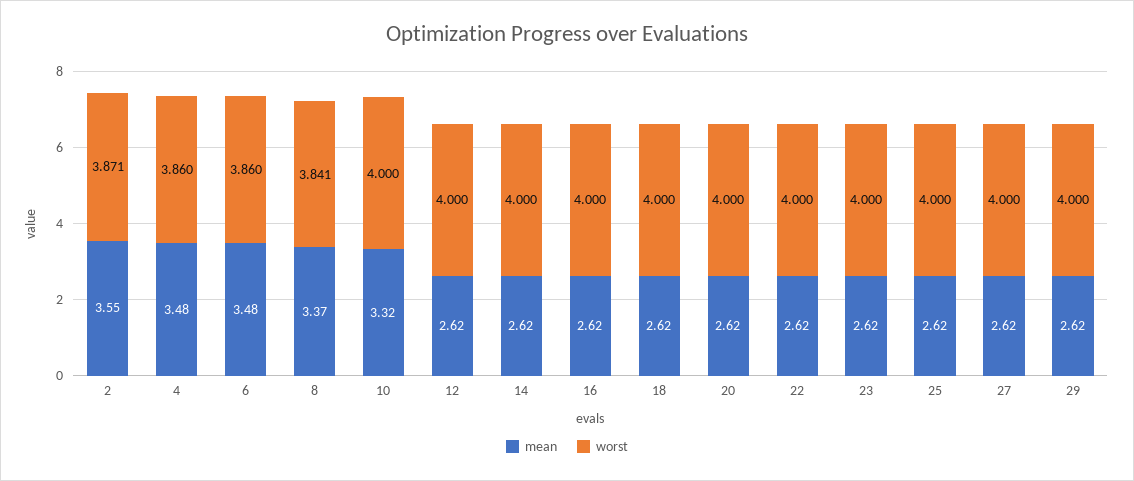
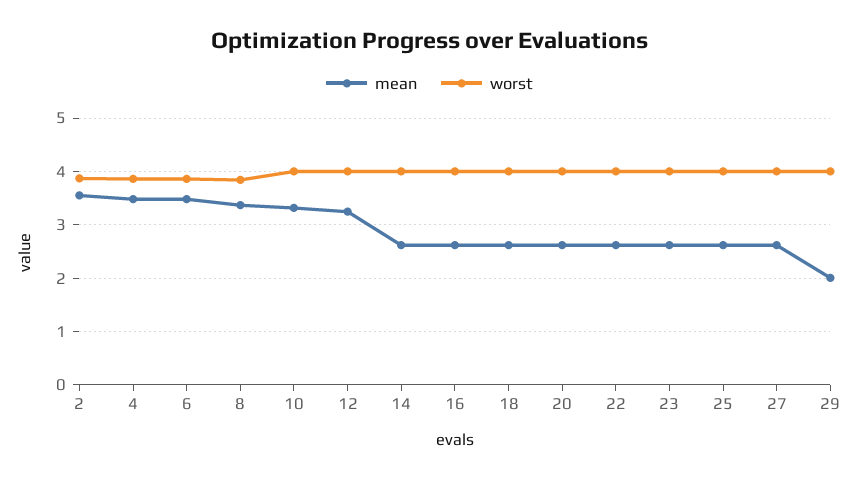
  {
    "mean": {
      "2": 3.55,
      "4": 3.48,
      "6": 3.48,
      "8": 3.37,
      "10": 3.32,
-     "12": 2.62,
+     "12": 3.2,
      "14": 2.62,
      "16": 2.62,
      "18": 2.62,
      "20": 2.62,
      "22": 2.62,
      "23": 2.62,
      "25": 2.62,
      "27": 2.62,
-     "29": 2.62
+     "29": 2
    },
    "worst": {
      "2": 3.871,
      "4": 3.86,
      "6": 3.86,
      "8": 3.841,
      "10": 4,
      "12": 4,
      "14": 4,
      "16": 4,
      "18": 4,
      "20": 4,
      "22": 4,
      "23": 4,
      "25": 4,
      "27": 4,
      "29": 4
    }
  }

